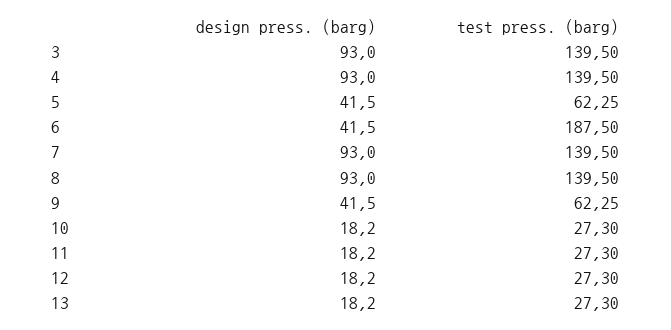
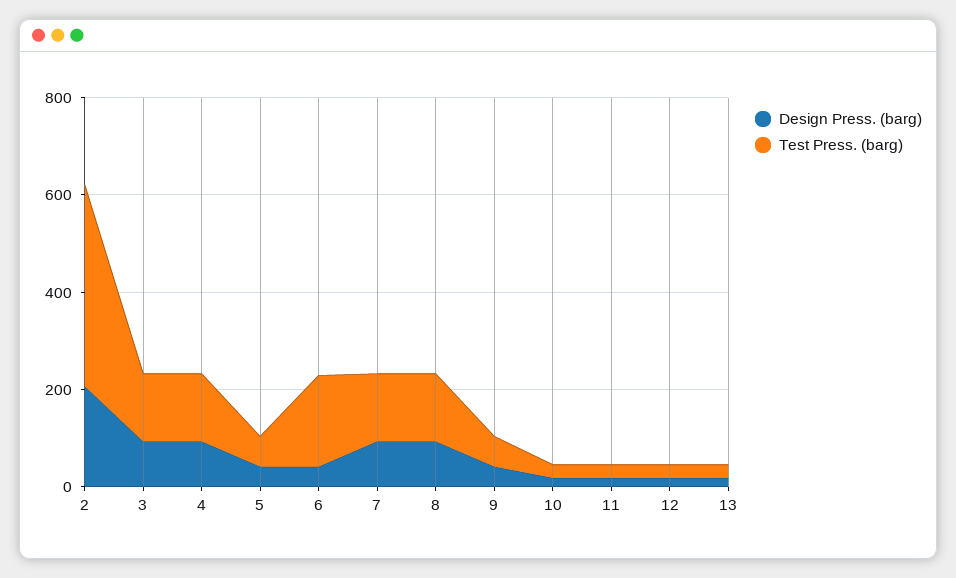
  {
    "design press. (barg)": {
      "3": 93,
      "4": 93,
      "5": 41.5,
      "6": 41.5,
      "7": 93,
      "8": 93,
      "9": 41.5,
      "10": 18.2,
      "11": 18.2,
      "12": 18.2,
-     "13": 18.2
+     "13": 18.2,
+     "2": 200
    },
    "test press. (barg)": {
      "3": 139.5,
      "4": 139.5,
      "5": 62.25,
      "6": 187.5,
      "7": 139.5,
      "8": 139.5,
      "9": 62.25,
      "10": 27.3,
      "11": 27.3,
      "12": 27.3,
-     "13": 27.3
+     "13": 27.3,
+     "2": 400
    }
  }

